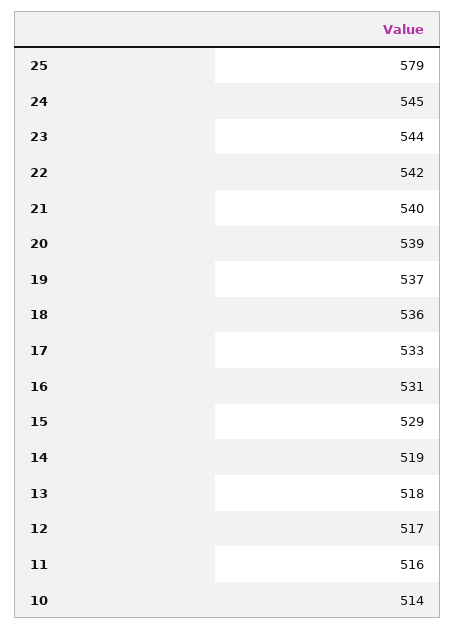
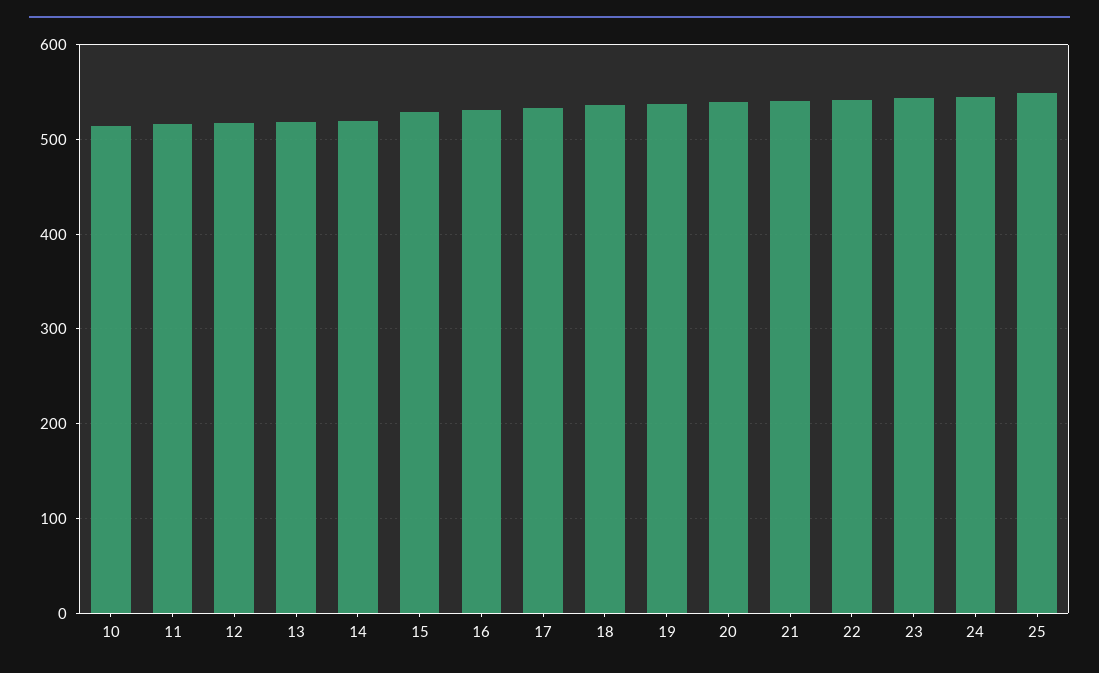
  {
-   "25": 579,
+   "25": 550,
    "24": 545,
    "23": 544,
    "22": 542,
    "21": 540,
    "20": 539,
    "19": 537,
    "18": 536,
    "17": 533,
    "16": 531,
    "15": 529,
    "14": 519,
    "13": 518,
    "12": 517,
    "11": 516,
    "10": 514
  }

